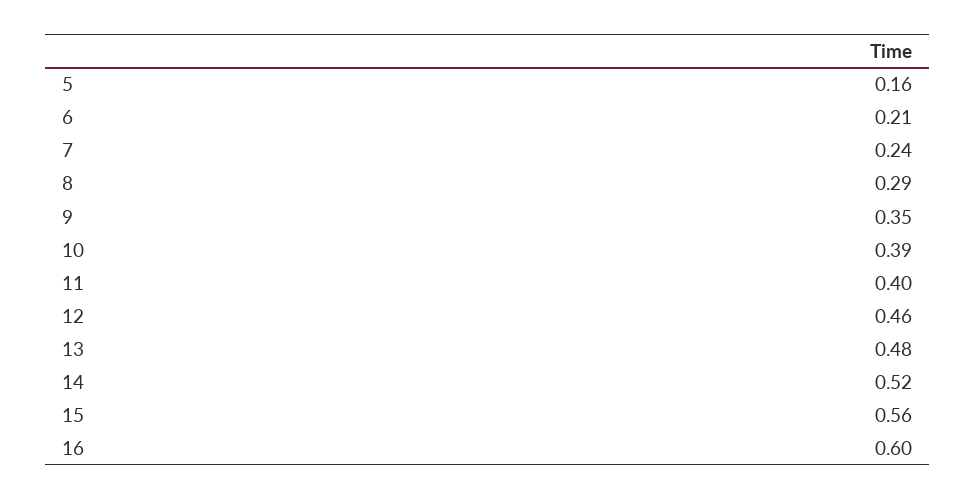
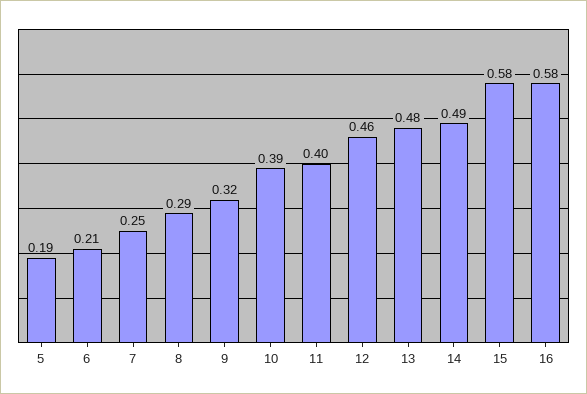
  {
-   "5": 0.16,
+   "5": 0.19,
    "6": 0.21,
-   "7": 0.24,
+   "7": 0.25,
    "8": 0.29,
-   "9": 0.35,
+   "9": 0.32,
    "10": 0.39,
    "11": 0.4,
    "12": 0.46,
    "13": 0.48,
-   "14": 0.52,
+   "14": 0.49,
-   "15": 0.56,
+   "15": 0.58,
-   "16": 0.6
+   "16": 0.58
  }

